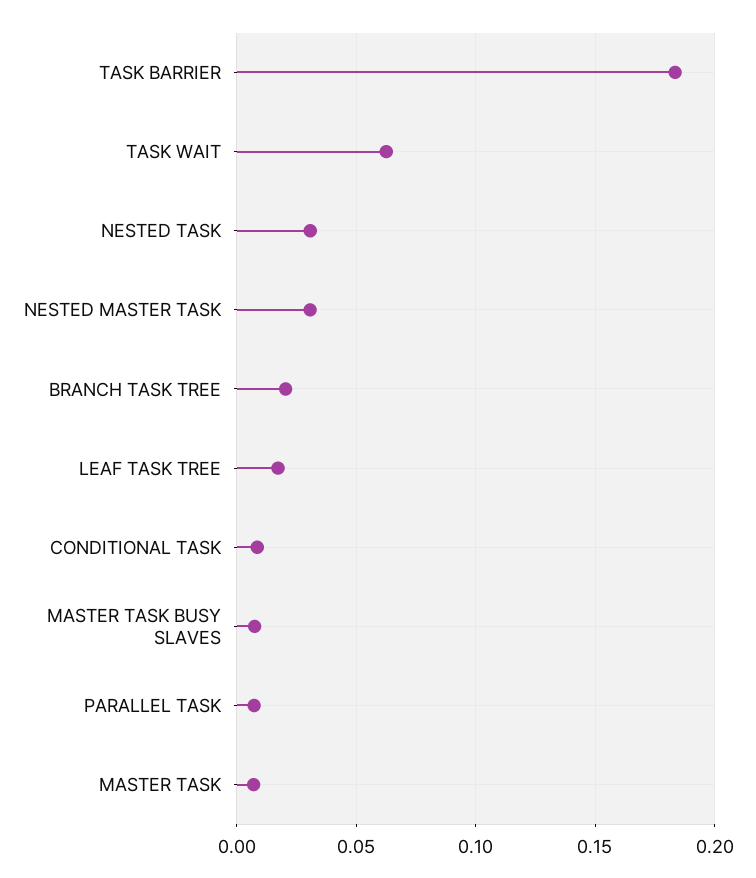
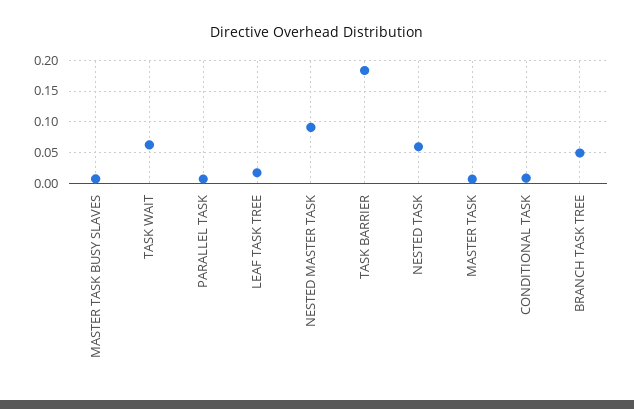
  {
    "TASK BARRIER": 0.185,
    "TASK WAIT": 0.065,
-   "NESTED TASK": 0.03,
+   "NESTED TASK": 0.06,
-   "NESTED MASTER TASK": 0.03,
+   "NESTED MASTER TASK": 0.09,
-   "BRANCH TASK TREE": 0.02,
+   "BRANCH TASK TREE": 0.05,
    "LEAF TASK TREE": 0.015,
    "CONDITIONAL TASK": 0.01,
    "MASTER TASK BUSY SLAVES": 0.005,
    "PARALLEL TASK": 0.005,
    "MASTER TASK": 0.005
  }

